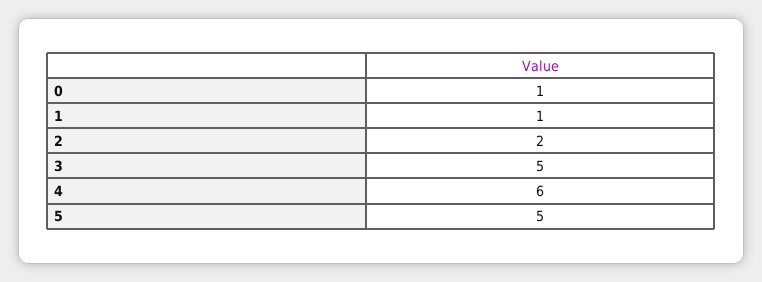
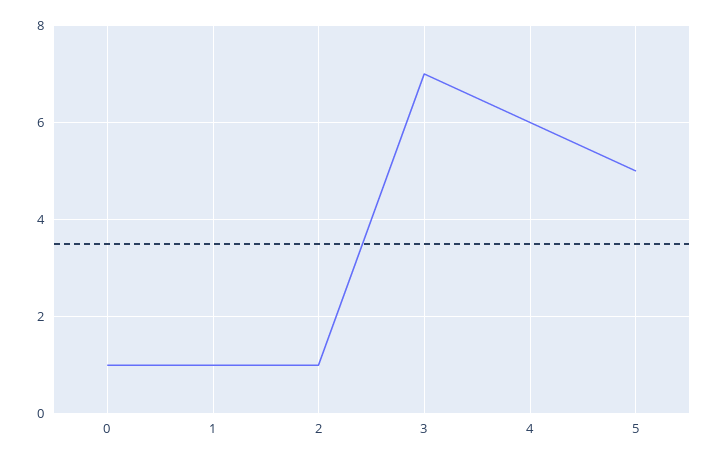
  {
    "0": 1,
    "1": 1,
-   "2": 2,
+   "2": 1,
-   "3": 5,
+   "3": 7,
    "4": 6,
    "5": 5
  }

